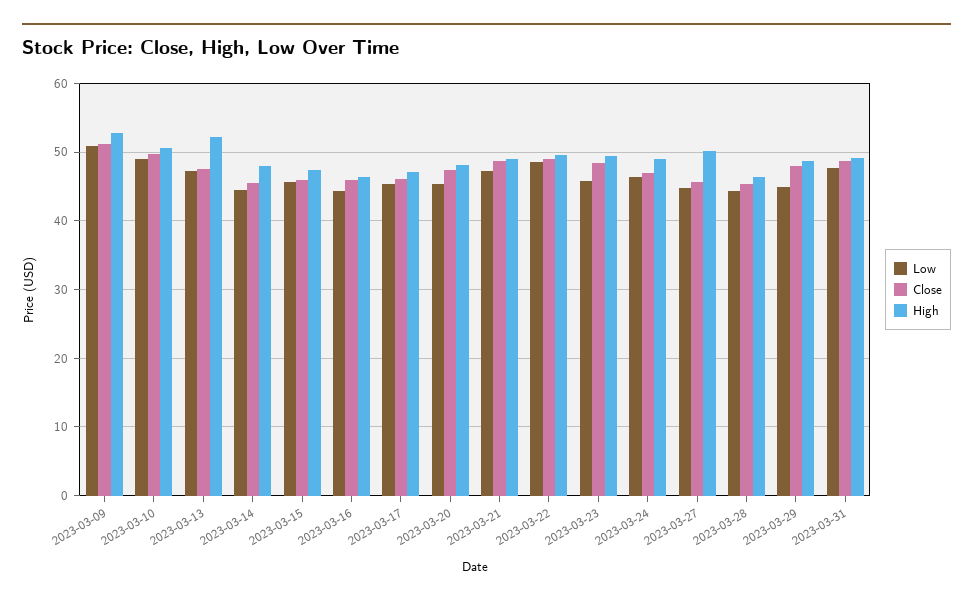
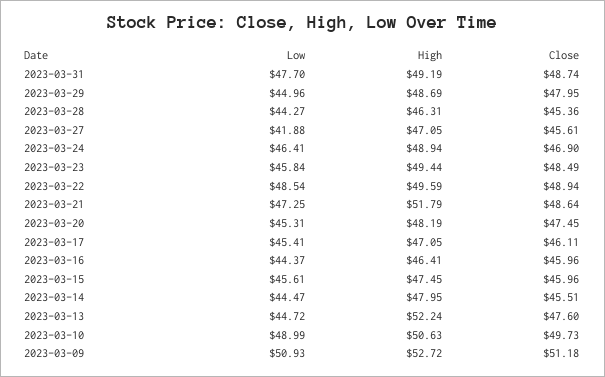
  {
    "Low": {
      "2023-03-09": 50.93,
      "2023-03-10": 48.99,
-     "2023-03-13": 47,
+     "2023-03-13": 44.72,
      "2023-03-14": 44.47,
      "2023-03-15": 45.61,
      "2023-03-16": 44.37,
      "2023-03-17": 45.41,
      "2023-03-20": 45.31,
      "2023-03-21": 47.25,
      "2023-03-22": 48.54,
      "2023-03-23": 45.84,
      "2023-03-24": 46.41,
-     "2023-03-27": 45,
+     "2023-03-27": 41.88,
      "2023-03-28": 44.27,
      "2023-03-29": 44.96,
      "2023-03-31": 47.7
    },
    "Close": {
      "2023-03-09": 51.18,
      "2023-03-10": 49.73,
      "2023-03-13": 47.6,
      "2023-03-14": 45.51,
      "2023-03-15": 45.96,
      "2023-03-16": 45.96,
      "2023-03-17": 46.11,
      "2023-03-20": 47.45,
      "2023-03-21": 48.64,
      "2023-03-22": 48.94,
      "2023-03-23": 48.49,
      "2023-03-24": 46.9,
      "2023-03-27": 45.61,
      "2023-03-28": 45.36,
      "2023-03-29": 47.95,
      "2023-03-31": 48.74
    },
    "High": {
      "2023-03-09": 52.72,
      "2023-03-10": 50.63,
      "2023-03-13": 52.24,
      "2023-03-14": 47.95,
      "2023-03-15": 47.45,
      "2023-03-16": 46.41,
      "2023-03-17": 47.05,
      "2023-03-20": 48.19,
-     "2023-03-21": 49,
+     "2023-03-21": 51.79,
      "2023-03-22": 49.59,
      "2023-03-23": 49.44,
      "2023-03-24": 48.94,
-     "2023-03-27": 50,
+     "2023-03-27": 47.05,
      "2023-03-28": 46.31,
      "2023-03-29": 48.69,
      "2023-03-31": 49.19
    }
  }

